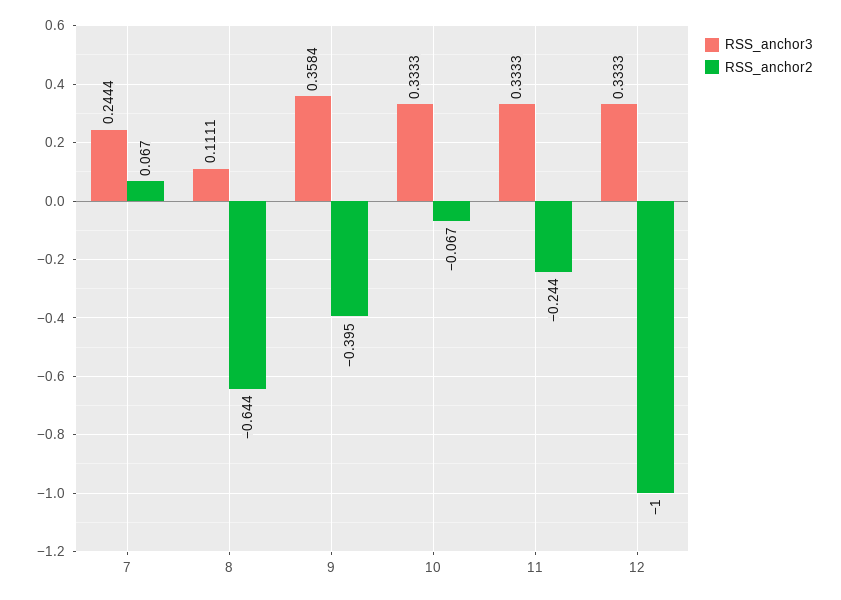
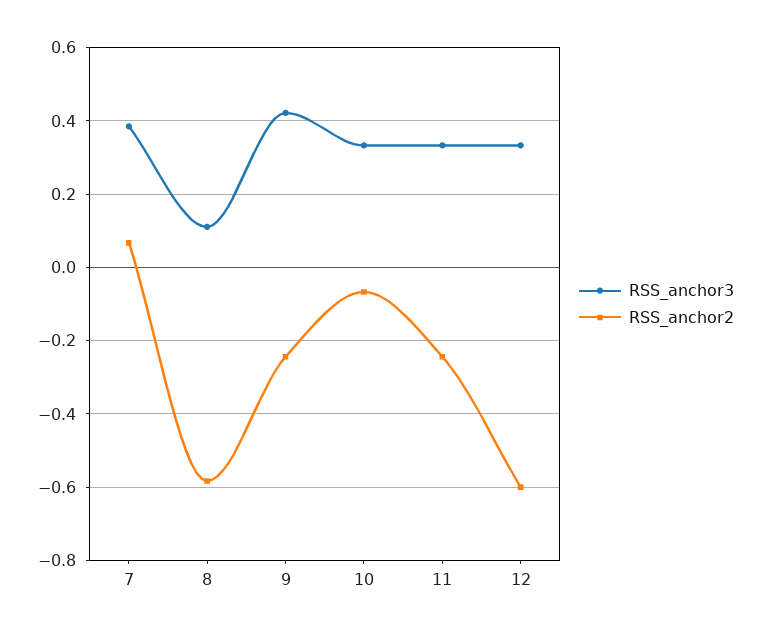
  {
    "RSS_anchor3": {
-     "7": 0.2444,
+     "7": 0.38,
      "8": 0.1111,
-     "9": 0.3584,
+     "9": 0.42,
      "10": 0.3333,
      "11": 0.3333,
      "12": 0.3333
    },
    "RSS_anchor2": {
      "7": 0.067,
-     "8": -0.644,
+     "8": -0.58,
-     "9": -0.395,
+     "9": -0.24,
      "10": -0.067,
      "11": -0.244,
-     "12": -1
+     "12": -0.6
    }
  }

